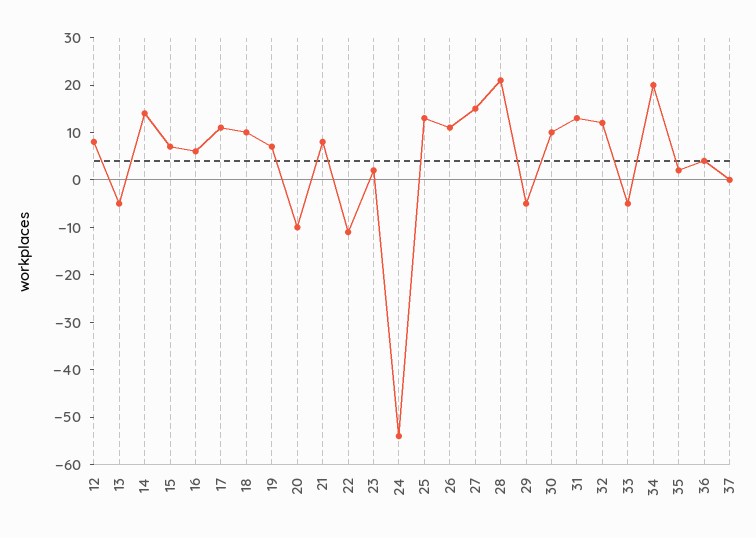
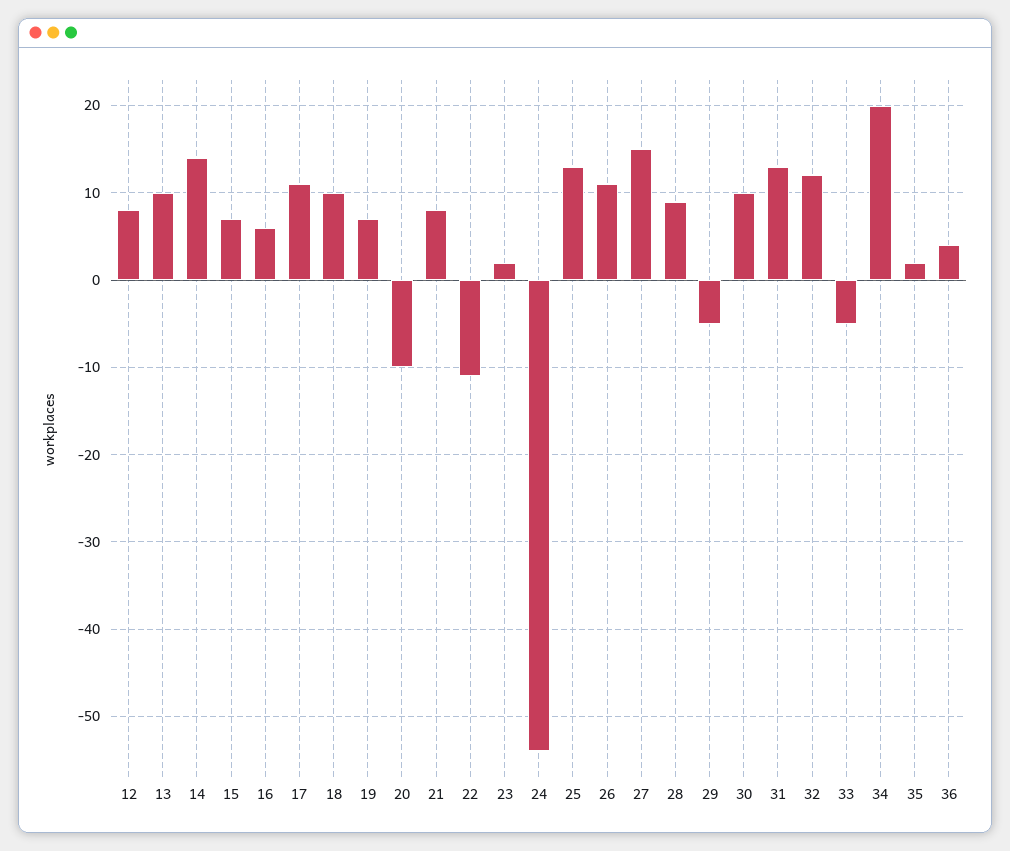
  {
    "12": 8,
-   "13": -5,
+   "13": 10,
    "14": 14,
    "15": 7,
    "16": 6,
    "17": 11,
    "18": 10,
    "19": 7,
    "20": -10,
    "21": 8,
    "22": -11,
    "23": 2,
    "24": -54,
    "25": 13,
    "26": 11,
    "27": 15,
-   "28": 20,
+   "28": 9,
    "29": -5,
    "30": 10,
    "31": 13,
    "32": 12,
    "33": -5,
    "34": 20,
    "35": 2,
-   "36": 4,
+   "36": 4
-   "37": 0
  }

